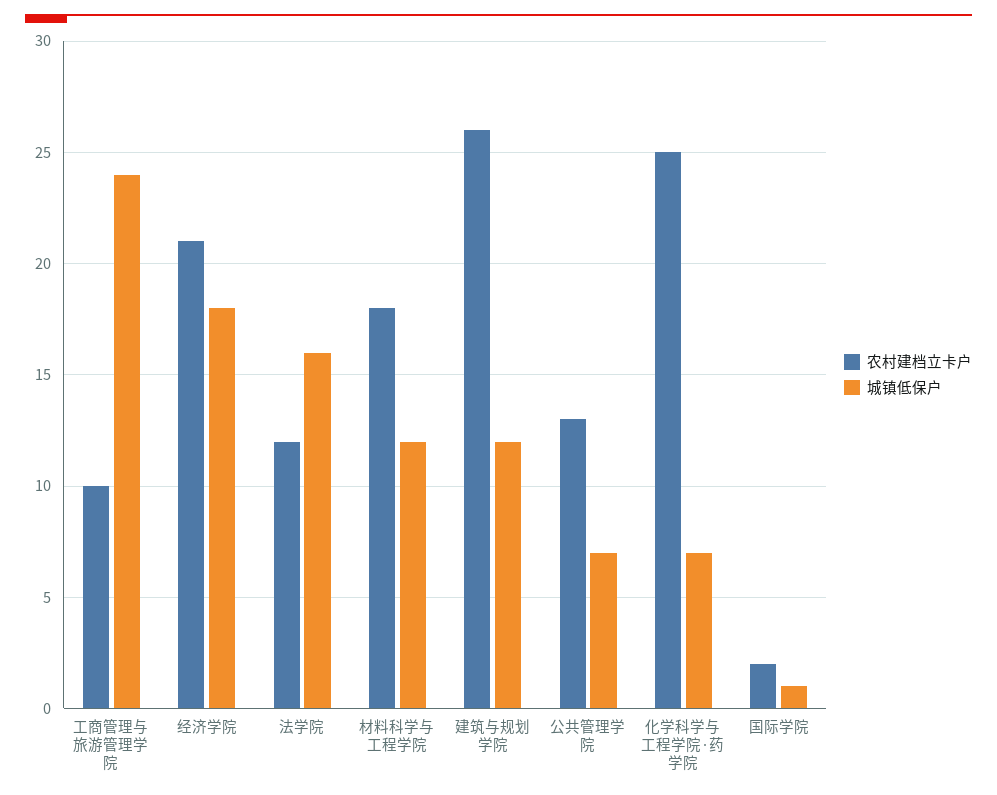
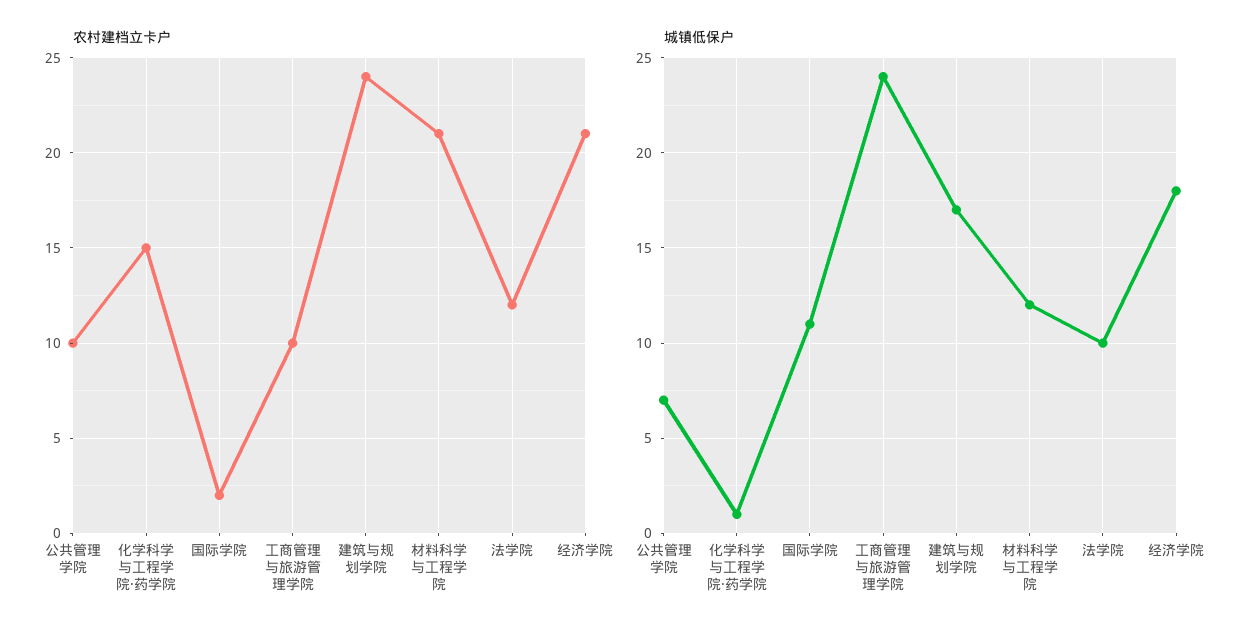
  {
    "农村建档立卡户": {
      "工商管理与旅游管理学院": 10,
      "经济学院": 21,
      "法学院": 12,
-     "材料科学与工程学院": 18,
+     "材料科学与工程学院": 21,
-     "建筑与规划学院": 26,
+     "建筑与规划学院": 24,
-     "公共管理学院": 13,
+     "公共管理学院": 10,
-     "化学科学与工程学院·药学院": 25,
+     "化学科学与工程学院·药学院": 15,
      "国际学院": 2
    },
    "城镇低保户": {
      "工商管理与旅游管理学院": 24,
      "经济学院": 18,
-     "法学院": 16,
+     "法学院": 10,
      "材料科学与工程学院": 12,
-     "建筑与规划学院": 12,
+     "建筑与规划学院": 17,
      "公共管理学院": 7,
-     "化学科学与工程学院·药学院": 7,
+     "化学科学与工程学院·药学院": 1,
-     "国际学院": 1
+     "国际学院": 11
    }
  }

